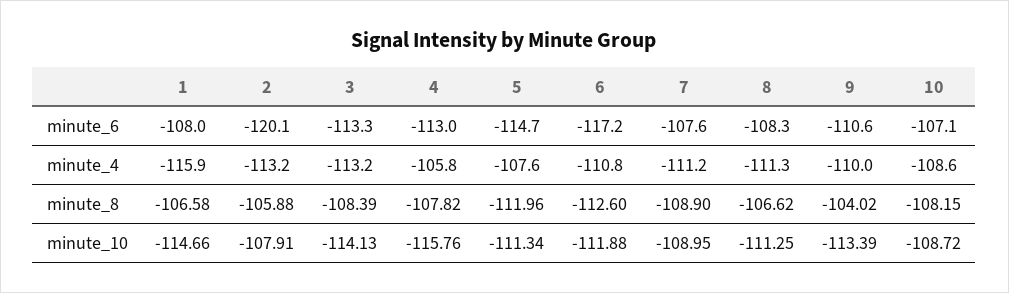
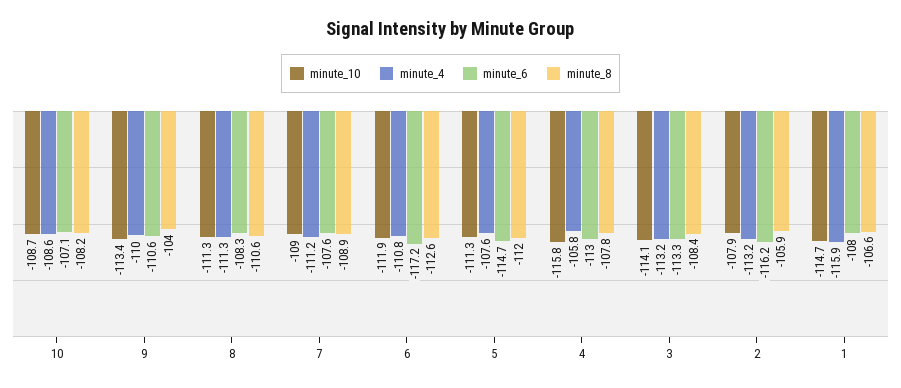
  {
    "minute_6": {
      "1": -108,
-     "2": -120.1,
+     "2": -116.2,
      "3": -113.3,
      "4": -113,
      "5": -114.7,
      "6": -117.2,
      "7": -107.6,
      "8": -108.3,
      "9": -110.6,
      "10": -107.1
    },
    "minute_4": {
      "1": -115.9,
      "2": -113.2,
      "3": -113.2,
      "4": -105.8,
      "5": -107.6,
      "6": -110.8,
      "7": -111.2,
      "8": -111.3,
      "9": -110,
      "10": -108.6
    },
    "minute_8": {
      "1": -106.58,
      "2": -105.88,
      "3": -108.39,
      "4": -107.82,
      "5": -111.96,
      "6": -112.6,
      "7": -108.9,
-     "8": -106.62,
+     "8": -110.6,
      "9": -104.02,
      "10": -108.15
    },
    "minute_10": {
      "1": -114.66,
      "2": -107.91,
      "3": -114.13,
      "4": -115.76,
      "5": -111.34,
      "6": -111.88,
      "7": -108.95,
      "8": -111.25,
      "9": -113.39,
      "10": -108.72
    }
  }

